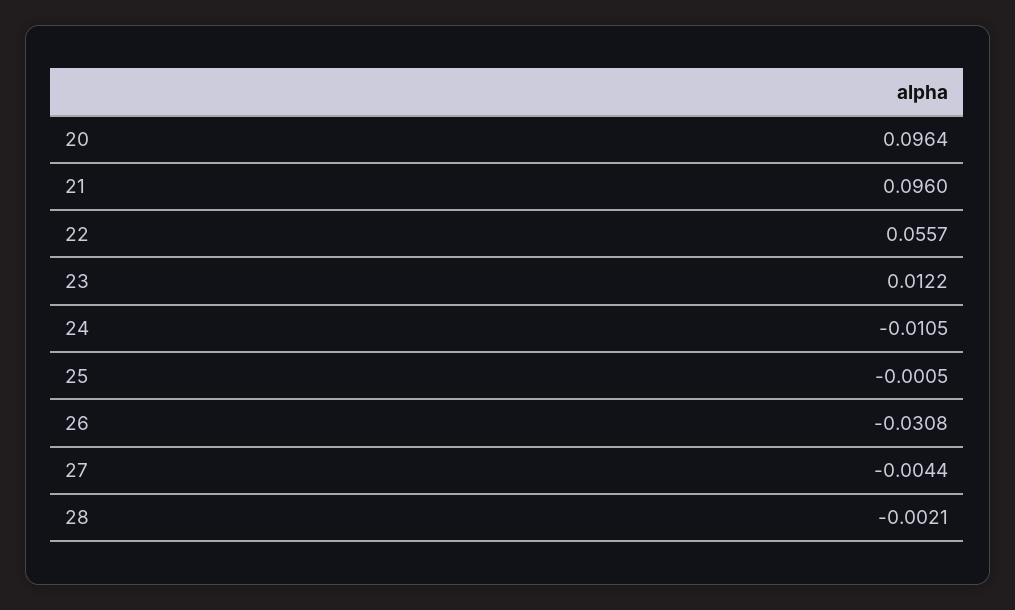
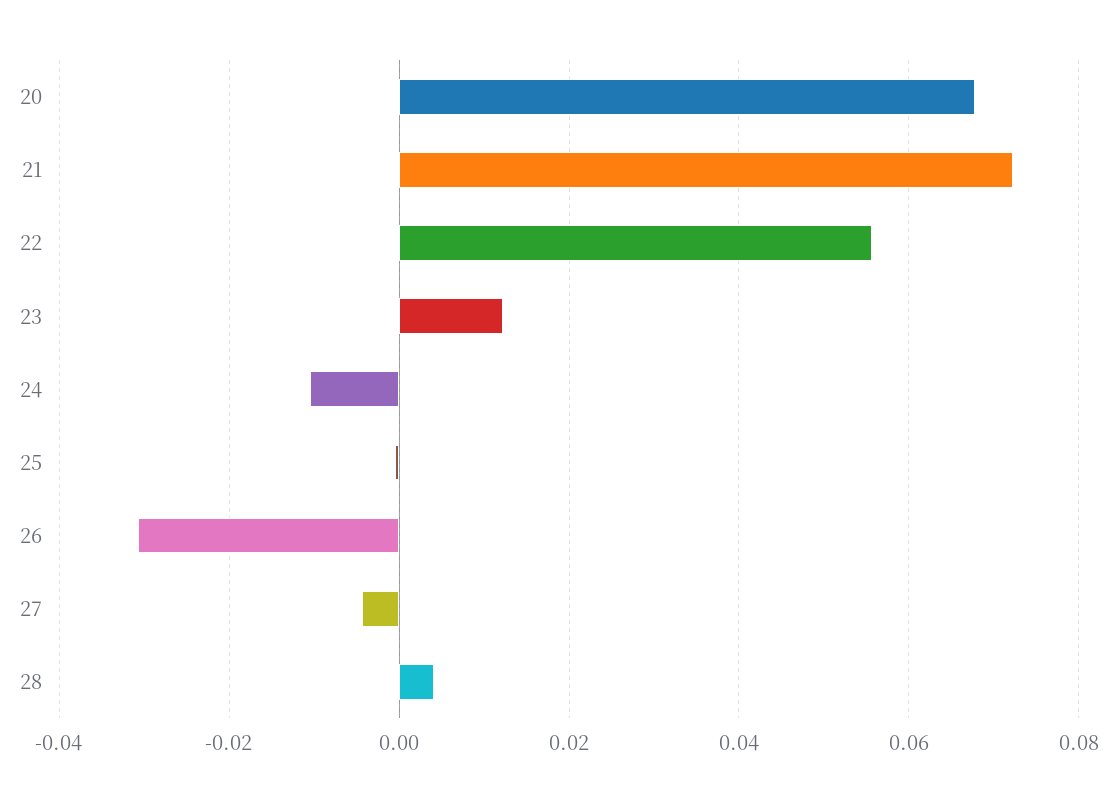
  {
-   "20": 0.0964,
+   "20": 0.068,
-   "21": 0.096,
+   "21": 0.072,
    "22": 0.0557,
    "23": 0.0122,
    "24": -0.0105,
    "25": -0.0005,
    "26": -0.0308,
    "27": -0.0044,
-   "28": -0.0021
+   "28": 0.004
  }

